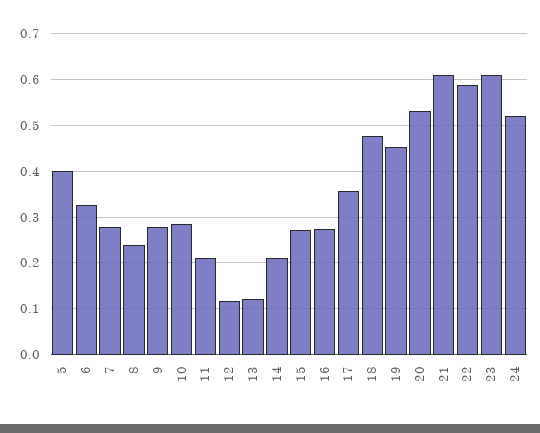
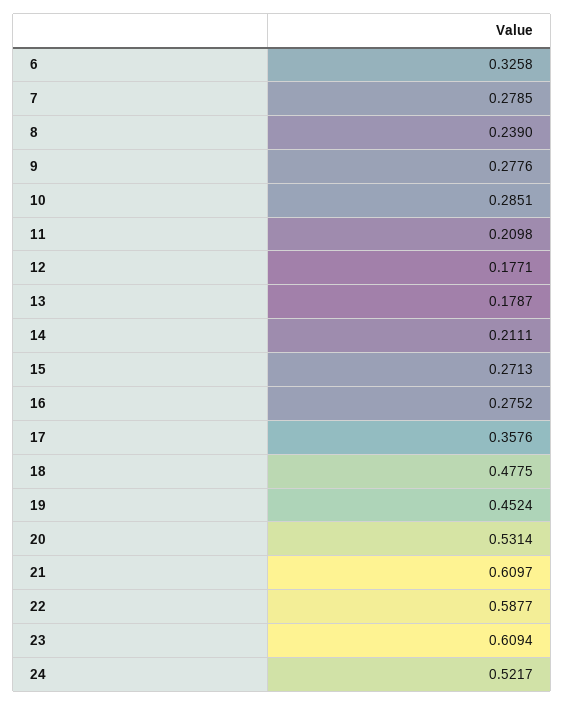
  {
-   "5": 0.4,
    "6": 0.3258,
    "7": 0.2785,
    "8": 0.239,
    "9": 0.2776,
    "10": 0.2851,
    "11": 0.2098,
-   "12": 0.12,
+   "12": 0.1771,
-   "13": 0.12,
+   "13": 0.1787,
    "14": 0.2111,
    "15": 0.2713,
    "16": 0.2752,
    "17": 0.3576,
    "18": 0.4775,
    "19": 0.4524,
    "20": 0.5314,
    "21": 0.6097,
    "22": 0.5877,
    "23": 0.6094,
    "24": 0.5217
  }

